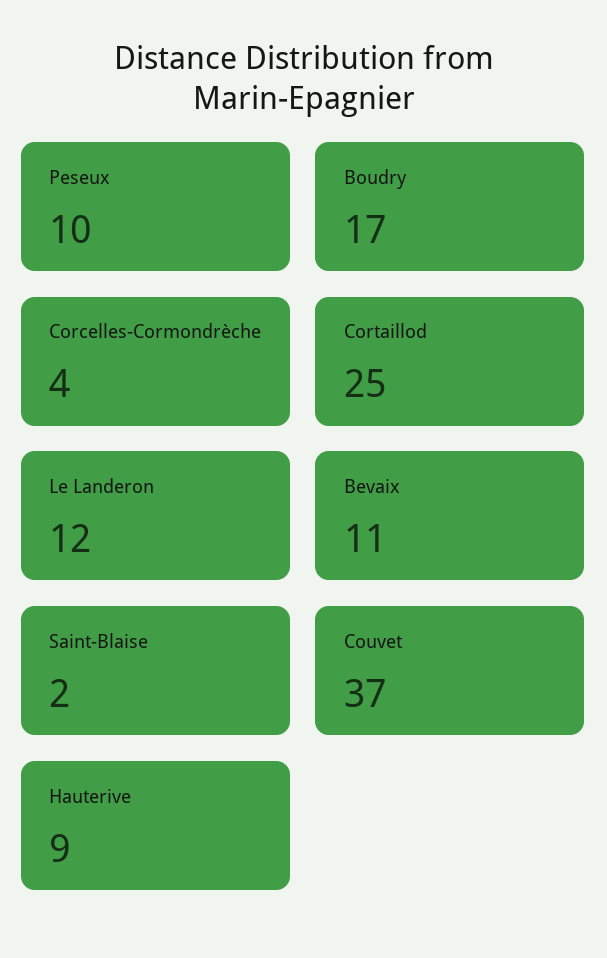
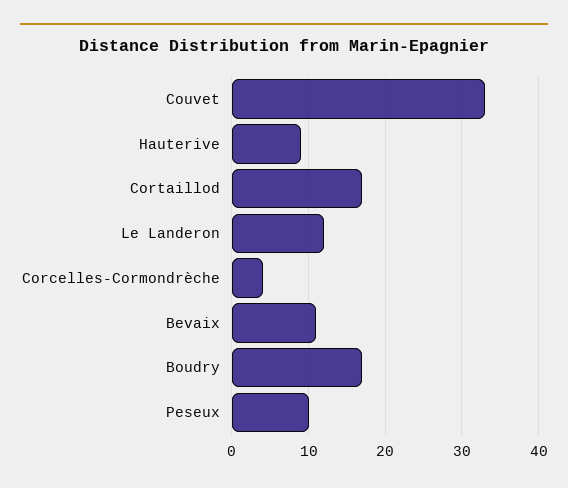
  {
    "Peseux": 10,
    "Boudry": 17,
    "Corcelles-Cormondrèche": 4,
-   "Cortaillod": 25,
+   "Cortaillod": 17,
    "Le Landeron": 12,
    "Bevaix": 11,
-   "Saint-Blaise": 2,
-   "Couvet": 37,
+   "Couvet": 33,
    "Hauterive": 9
  }

